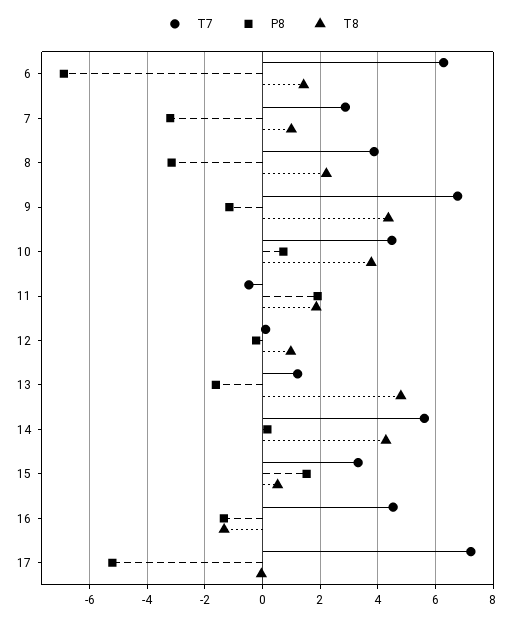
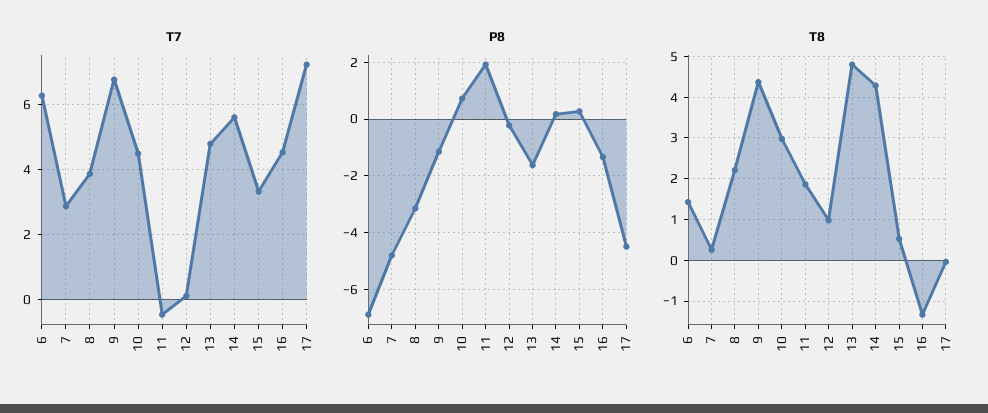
  {
    "T7": {
      "6": 6.2,
      "7": 2.8,
      "8": 3.8,
      "9": 6.8,
      "10": 4.4,
      "11": -0.4,
      "12": 0.2,
-     "13": 1.25,
+     "13": 4.8,
      "14": 5.6,
      "15": 3.4,
      "16": 4.6,
      "17": 7.2
    },
    "P8": {
      "6": -7,
-     "7": -3.25,
+     "7": -4.75,
      "8": -3.25,
      "9": -1.25,
      "10": 0.75,
      "11": 2,
      "12": -0.25,
      "13": -1.5,
      "14": 0.25,
-     "15": 1.5,
+     "15": 0.25,
      "16": -1.25,
-     "17": -5.25
+     "17": -4.5
    },
    "T8": {
      "6": 1.4,
-     "7": 1,
+     "7": 0.2,
      "8": 2.2,
      "9": 4.4,
-     "10": 3.75,
+     "10": 3,
      "11": 1.8,
      "12": 1,
      "13": 4.8,
      "14": 4.2,
      "15": 0.6,
      "16": -1.4,
      "17": 0
    }
  }

